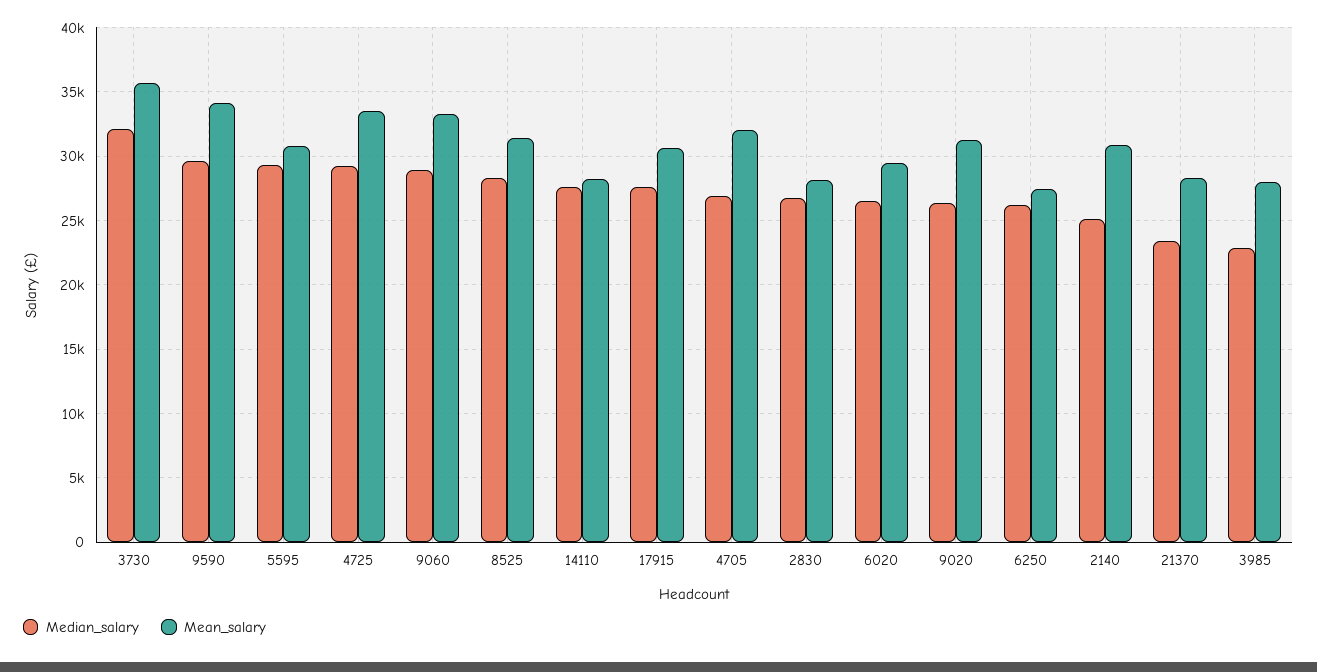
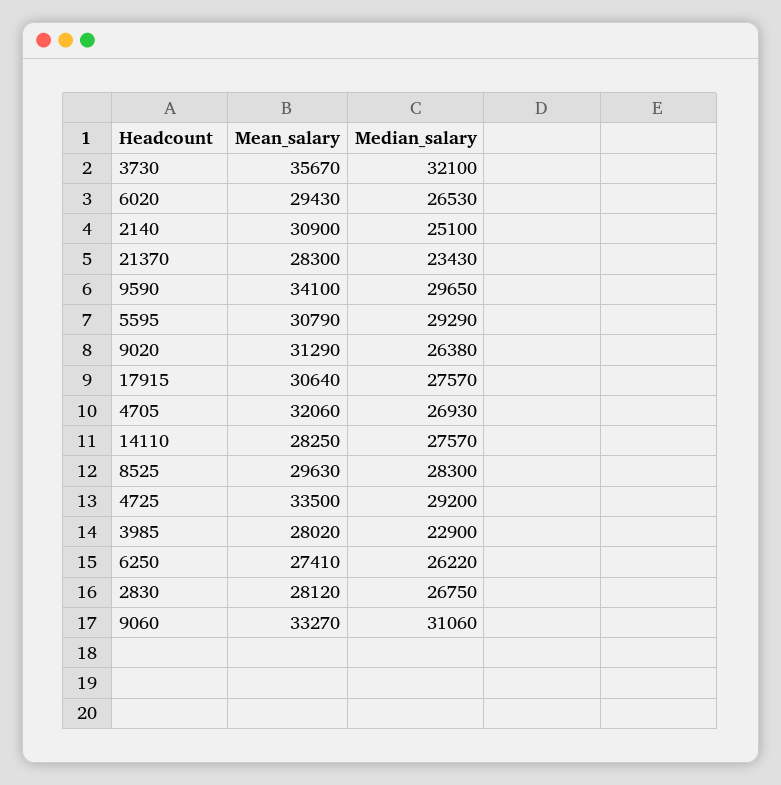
  {
    "Median_salary": {
      "3730": 32100,
      "9590": 29650,
      "5595": 29290,
      "4725": 29200,
-     "9060": 29000,
+     "9060": 31060,
      "8525": 28300,
      "14110": 27570,
      "17915": 27570,
      "4705": 26930,
      "2830": 26750,
      "6020": 26530,
      "9020": 26380,
      "6250": 26220,
      "2140": 25100,
      "21370": 23430,
      "3985": 22900
    },
    "Mean_salary": {
      "3730": 35670,
      "9590": 34100,
      "5595": 30790,
      "4725": 33500,
      "9060": 33270,
-     "8525": 31500,
+     "8525": 29630,
      "14110": 28250,
      "17915": 30640,
      "4705": 32060,
      "2830": 28120,
      "6020": 29430,
      "9020": 31290,
      "6250": 27410,
      "2140": 30900,
      "21370": 28300,
      "3985": 28020
    }
  }

